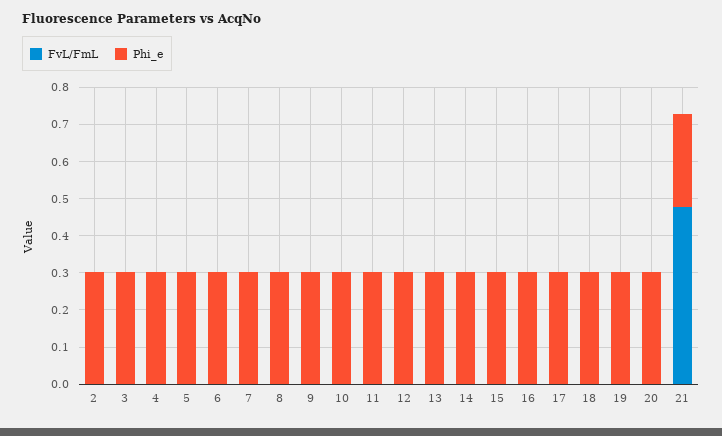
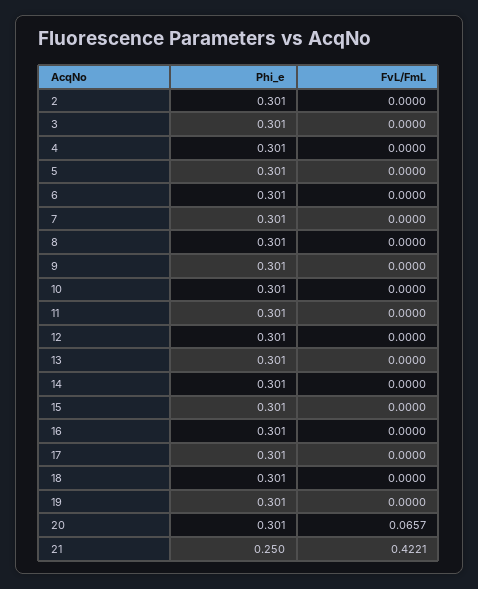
  {
    "FvL/FmL": {
      "2": 0,
      "3": 0,
      "4": 0,
      "5": 0,
      "6": 0,
      "7": 0,
      "8": 0,
      "9": 0,
      "10": 0,
      "11": 0,
      "12": 0,
      "13": 0,
      "14": 0,
      "15": 0,
      "16": 0,
      "17": 0,
      "18": 0,
      "19": 0,
-     "20": 0,
+     "20": 0.0657,
-     "21": 0.475
+     "21": 0.4221
    },
    "Phi_e": {
      "2": 0.301,
      "3": 0.301,
      "4": 0.301,
      "5": 0.301,
      "6": 0.301,
      "7": 0.301,
      "8": 0.301,
      "9": 0.301,
      "10": 0.301,
      "11": 0.301,
      "12": 0.301,
      "13": 0.301,
      "14": 0.301,
      "15": 0.301,
      "16": 0.301,
      "17": 0.301,
      "18": 0.301,
      "19": 0.301,
      "20": 0.301,
      "21": 0.25
    }
  }

